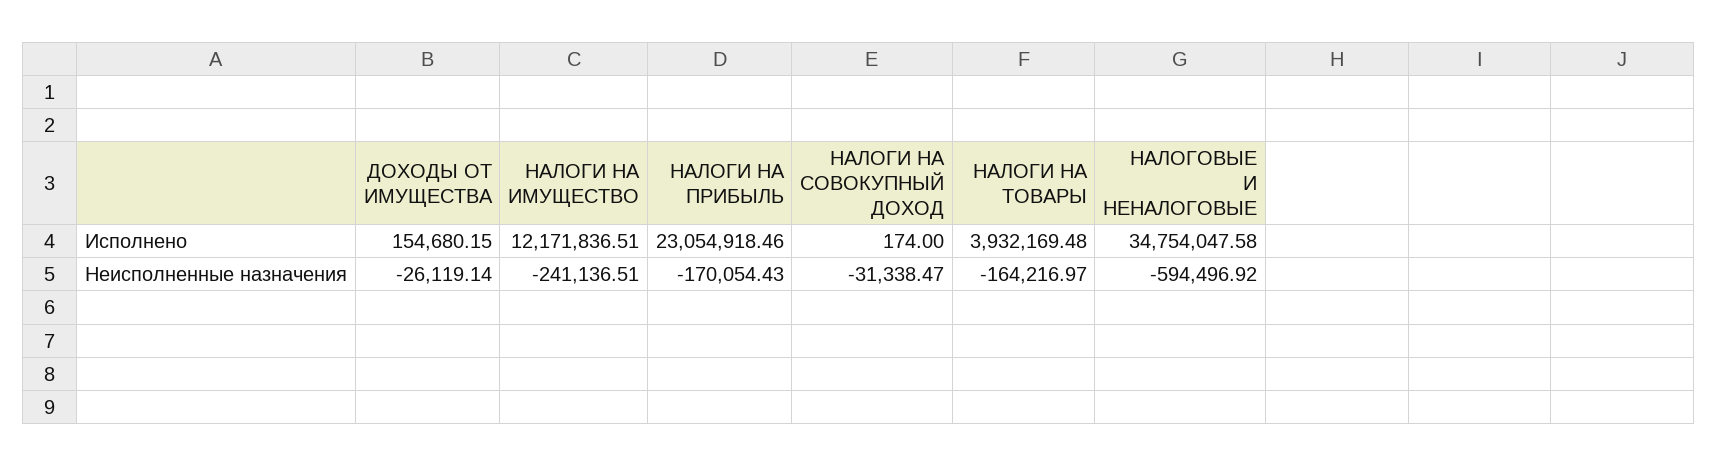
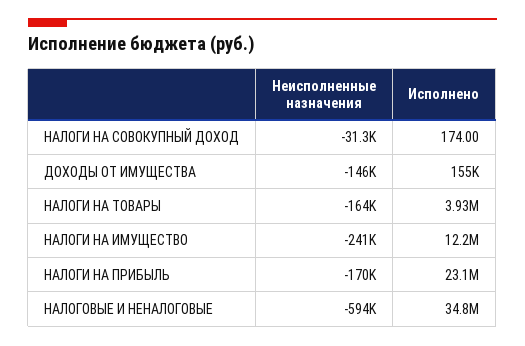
  {
    "ДОХОДЫ ОТ ИМУЩЕСТВА": {
      "Исполнено": 154680.15,
-     "Неисполненные назначения": -26119.14
+     "Неисполненные назначения": -146000
    },
    "НАЛОГИ НА ИМУЩЕСТВО": {
      "Исполнено": 12171836.51,
      "Неисполненные назначения": -241136.51
    },
    "НАЛОГИ НА ПРИБЫЛЬ": {
      "Исполнено": 23054918.46,
      "Неисполненные назначения": -170054.43
    },
    "НАЛОГИ НА СОВОКУПНЫЙ ДОХОД": {
      "Исполнено": 174,
      "Неисполненные назначения": -31338.47
    },
    "НАЛОГИ НА ТОВАРЫ": {
      "Исполнено": 3932169.48,
      "Неисполненные назначения": -164216.97
    },
    "НАЛОГОВЫЕ И НЕНАЛОГОВЫЕ": {
      "Исполнено": 34754047.58,
      "Неисполненные назначения": -594496.92
    }
  }

